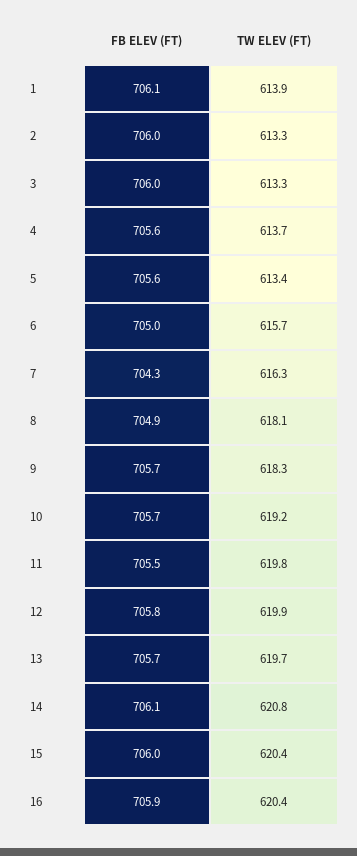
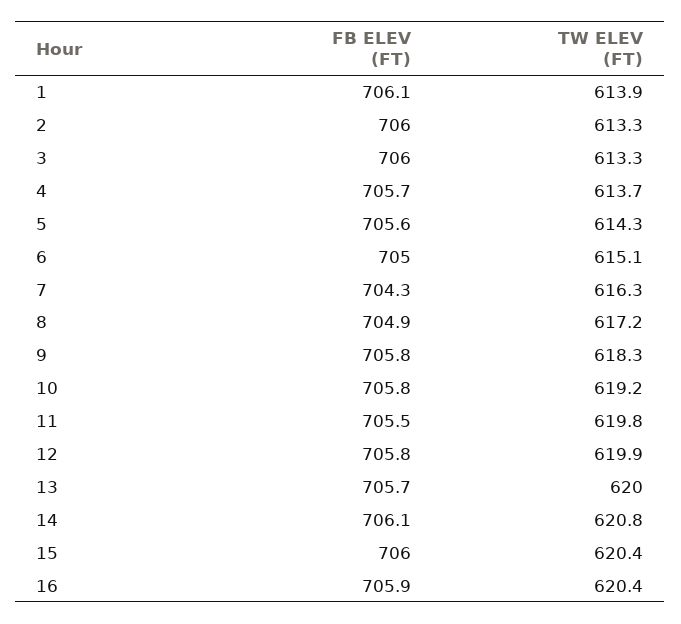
  {
    "FB ELEV (FT)": {
      "1": 706.1,
      "2": 706,
      "3": 706,
-     "4": 705.6,
+     "4": 705.7,
      "5": 705.6,
      "6": 705,
      "7": 704.3,
      "8": 704.9,
-     "9": 705.7,
+     "9": 705.8,
-     "10": 705.7,
+     "10": 705.8,
      "11": 705.5,
      "12": 705.8,
      "13": 705.7,
      "14": 706.1,
      "15": 706,
      "16": 705.9
    },
    "TW ELEV (FT)": {
      "1": 613.9,
      "2": 613.3,
      "3": 613.3,
      "4": 613.7,
-     "5": 613.4,
+     "5": 614.3,
-     "6": 615.7,
+     "6": 615.1,
      "7": 616.3,
-     "8": 618.1,
+     "8": 617.2,
      "9": 618.3,
      "10": 619.2,
      "11": 619.8,
      "12": 619.9,
-     "13": 619.7,
+     "13": 620,
      "14": 620.8,
      "15": 620.4,
      "16": 620.4
    }
  }

